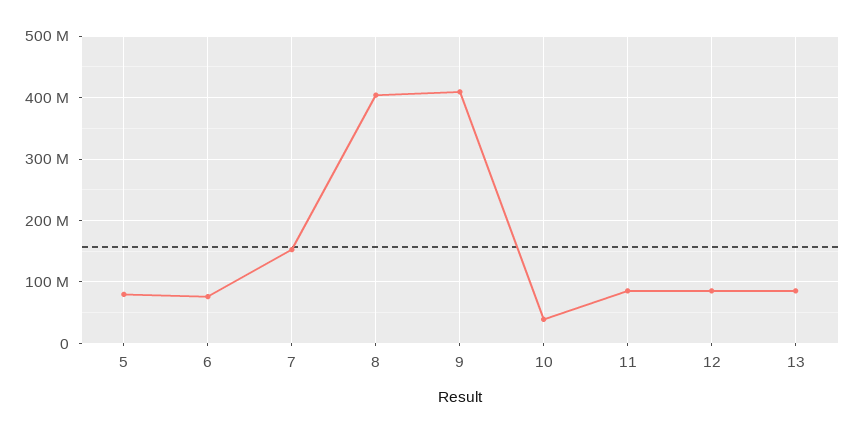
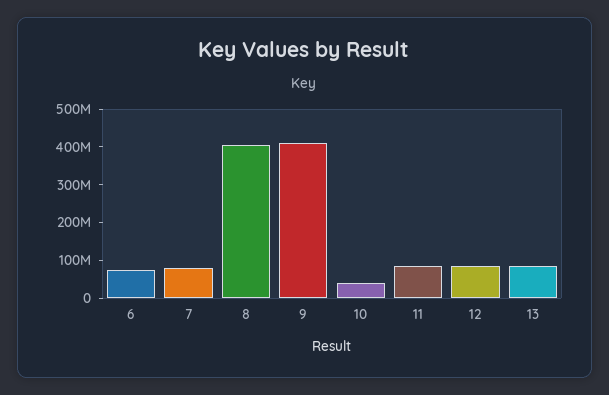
  {
-   "5": 80000000,
    "6": 80000000,
-   "7": 150000000,
+   "7": 75000000,
    "8": 400000000,
    "9": 410000000,
    "10": 40000000,
    "11": 90000000,
    "12": 90000000,
    "13": 90000000
  }

